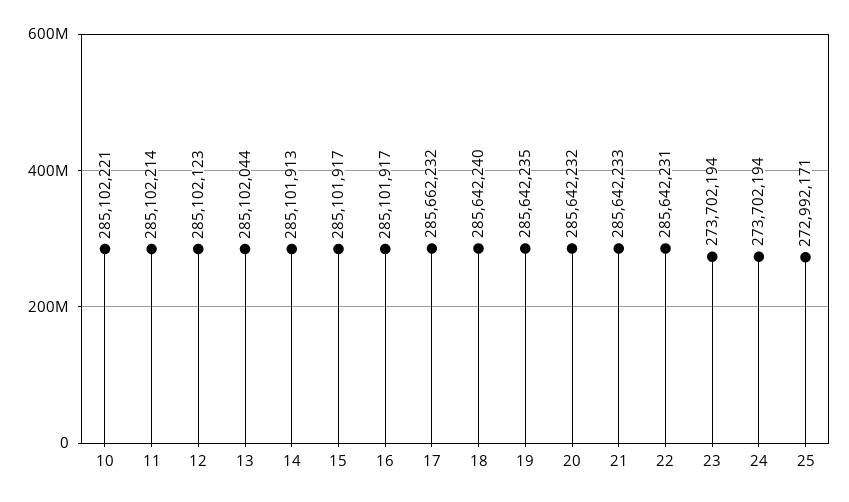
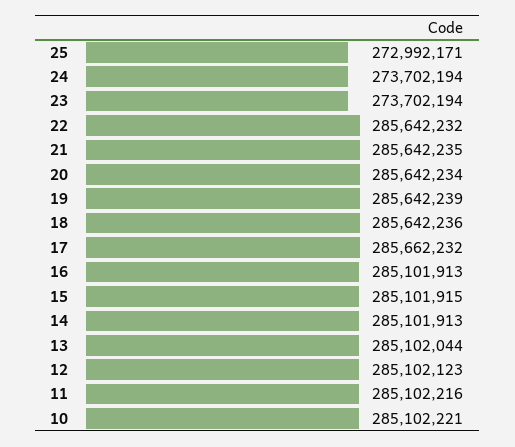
  {
    "10": 285102221,
-   "11": 285102214,
+   "11": 285102216,
    "12": 285102123,
    "13": 285102044,
    "14": 285101913,
-   "15": 285101917,
+   "15": 285101915,
-   "16": 285101917,
+   "16": 285101913,
    "17": 285662232,
-   "18": 285642240,
+   "18": 285642236,
-   "19": 285642235,
+   "19": 285642239,
-   "20": 285642232,
+   "20": 285642234,
-   "21": 285642233,
+   "21": 285642235,
-   "22": 285642231,
+   "22": 285642232,
    "23": 273702194,
    "24": 273702194,
    "25": 272992171
  }

